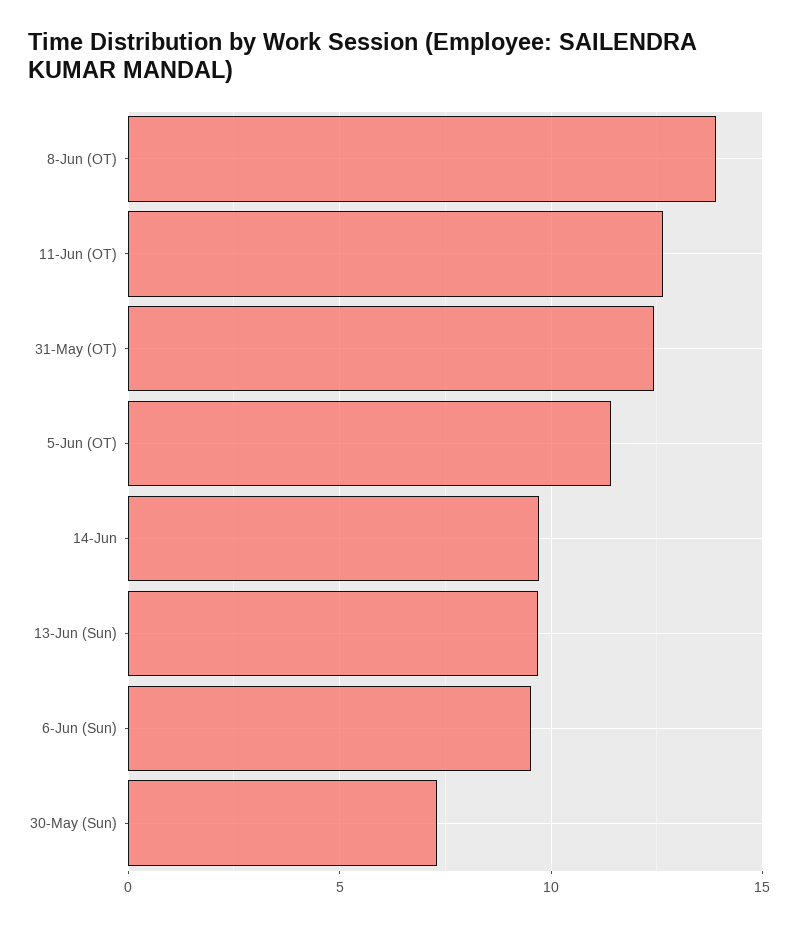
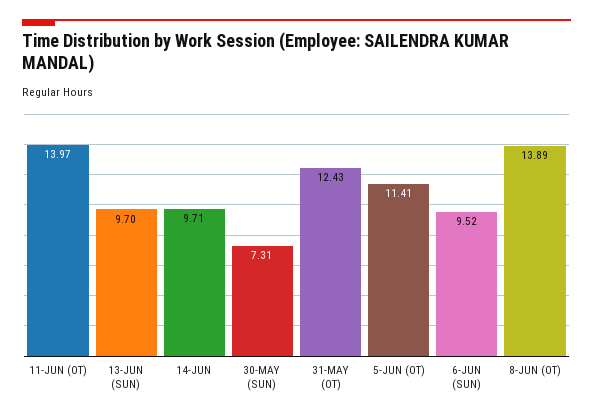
  {
    "8-Jun (OT)": 13.89,
-   "11-Jun (OT)": 12.5,
+   "11-Jun (OT)": 13.97,
    "31-May (OT)": 12.43,
    "5-Jun (OT)": 11.41,
    "14-Jun": 9.71,
    "13-Jun (Sun)": 9.7,
    "6-Jun (Sun)": 9.52,
    "30-May (Sun)": 7.31
  }

